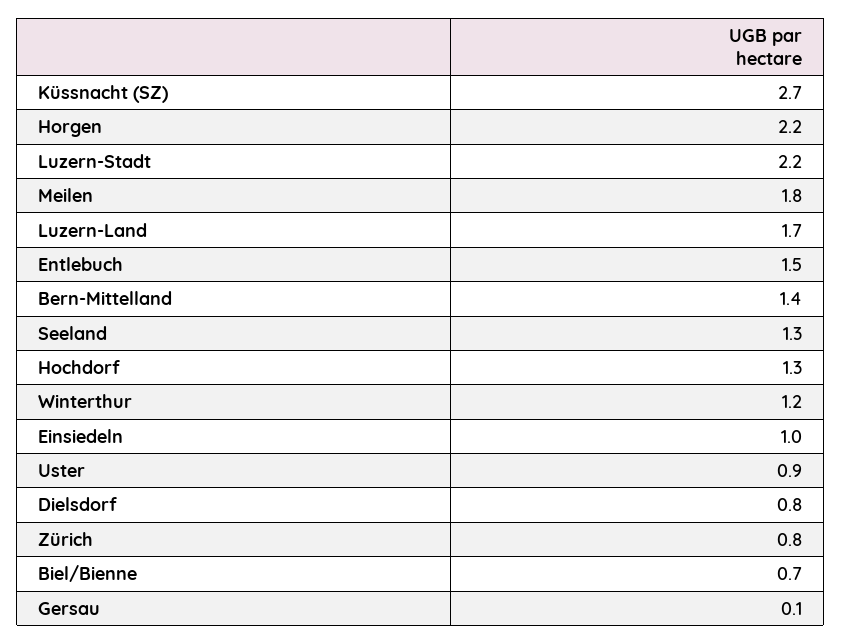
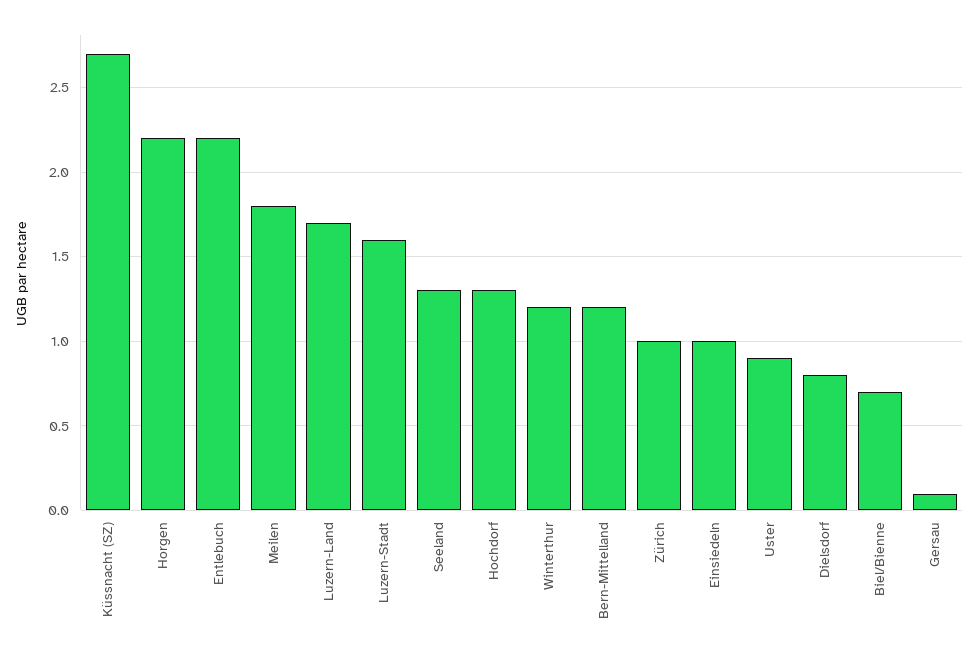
  {
    "Küssnacht (SZ)": 2.7,
    "Horgen": 2.2,
-   "Luzern-Stadt": 2.2,
+   "Luzern-Stadt": 1.6,
    "Meilen": 1.8,
    "Luzern-Land": 1.7,
-   "Entlebuch": 1.5,
+   "Entlebuch": 2.2,
-   "Bern-Mittelland": 1.4,
+   "Bern-Mittelland": 1.2,
    "Seeland": 1.3,
    "Hochdorf": 1.3,
    "Winterthur": 1.2,
    "Einsiedeln": 1,
    "Uster": 0.9,
    "Dielsdorf": 0.8,
-   "Zürich": 0.8,
+   "Zürich": 1,
    "Biel/Bienne": 0.7,
    "Gersau": 0.1
  }

